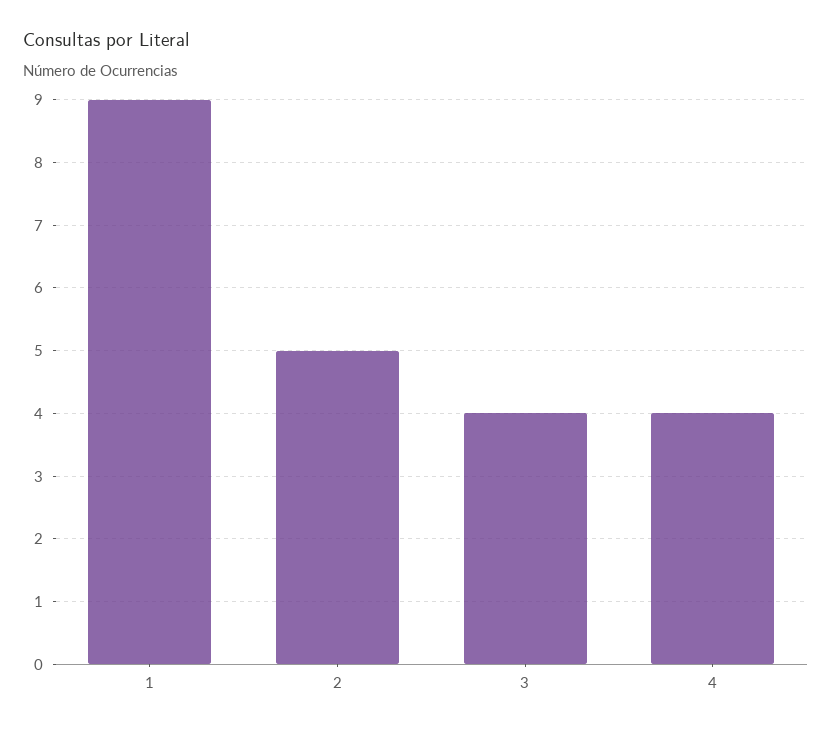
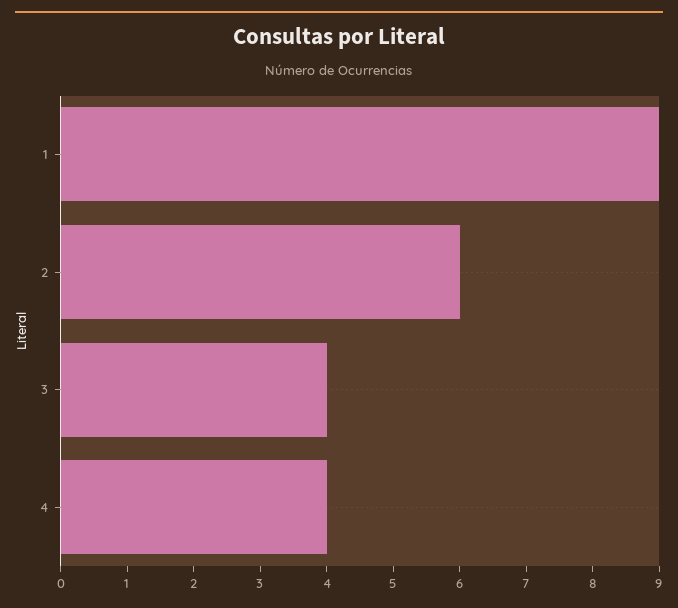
  {
    "1": 9,
-   "2": 5,
+   "2": 6,
    "3": 4,
    "4": 4
  }

